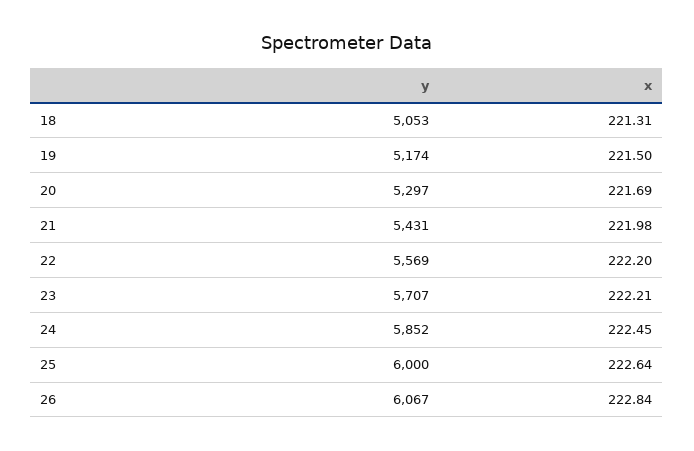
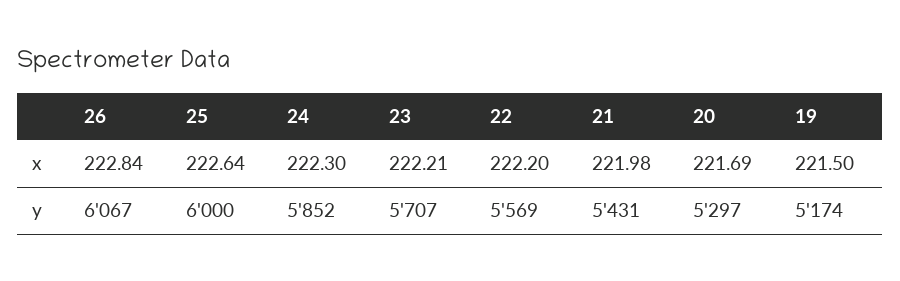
  {
    "y": {
-     "18": 5053,
      "19": 5174,
      "20": 5297,
      "21": 5431,
      "22": 5569,
      "23": 5707,
      "24": 5852,
      "25": 6000,
      "26": 6067
    },
    "x": {
-     "18": 221.31,
      "19": 221.5,
      "20": 221.69,
      "21": 221.98,
      "22": 222.2,
      "23": 222.21,
-     "24": 222.45,
+     "24": 222.3,
      "25": 222.64,
      "26": 222.84
    }
  }

